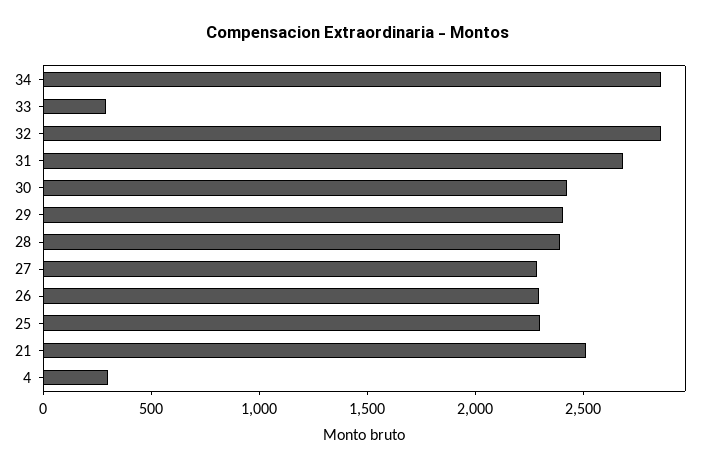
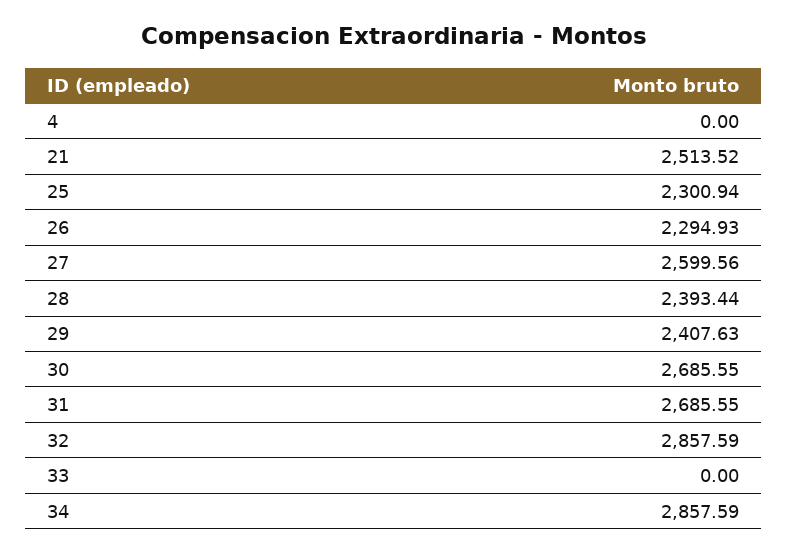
  {
    "34": 2857.59,
-   "33": 300,
+   "33": 0,
    "32": 2857.59,
    "31": 2685.55,
-   "30": 2400,
+   "30": 2685.55,
    "29": 2407.63,
    "28": 2393.44,
-   "27": 2300,
+   "27": 2599.56,
    "26": 2294.93,
    "25": 2300.94,
    "21": 2513.52,
-   "4": 300
+   "4": 0
  }

